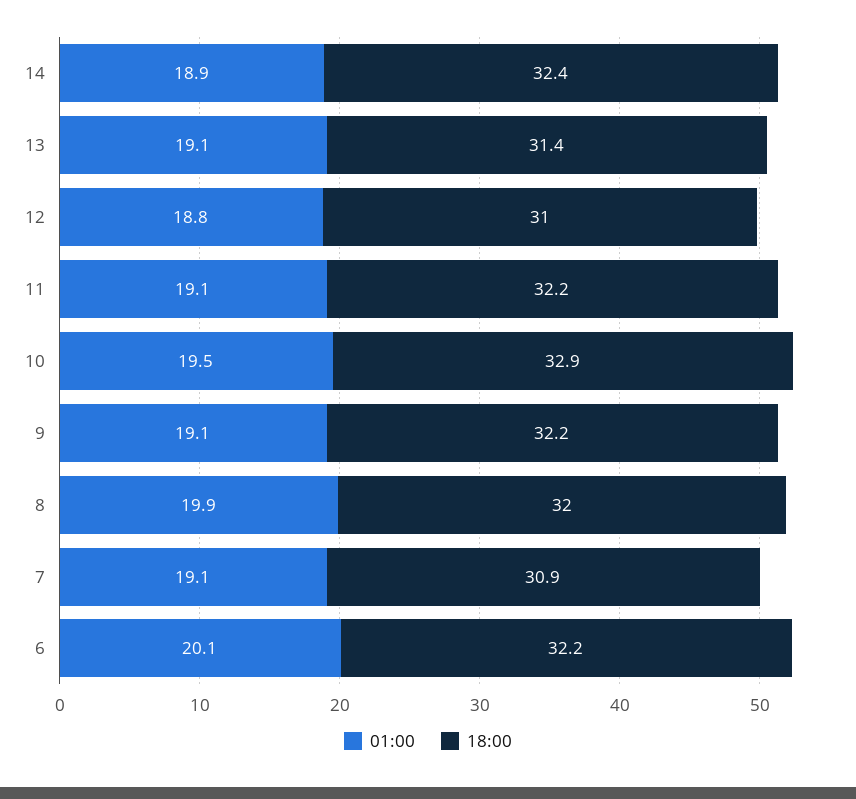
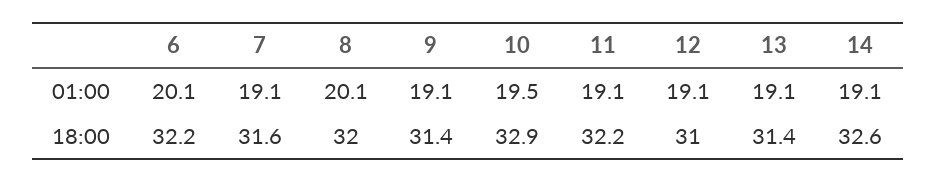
  {
    "01:00": {
-     "14": 18.9,
+     "14": 19.1,
      "13": 19.1,
-     "12": 18.8,
+     "12": 19.1,
      "11": 19.1,
      "10": 19.5,
      "9": 19.1,
-     "8": 19.9,
+     "8": 20.1,
      "7": 19.1,
      "6": 20.1
    },
    "18:00": {
-     "14": 32.4,
+     "14": 32.6,
      "13": 31.4,
      "12": 31,
      "11": 32.2,
      "10": 32.9,
-     "9": 32.2,
+     "9": 31.4,
      "8": 32,
-     "7": 30.9,
+     "7": 31.6,
      "6": 32.2
    }
  }

